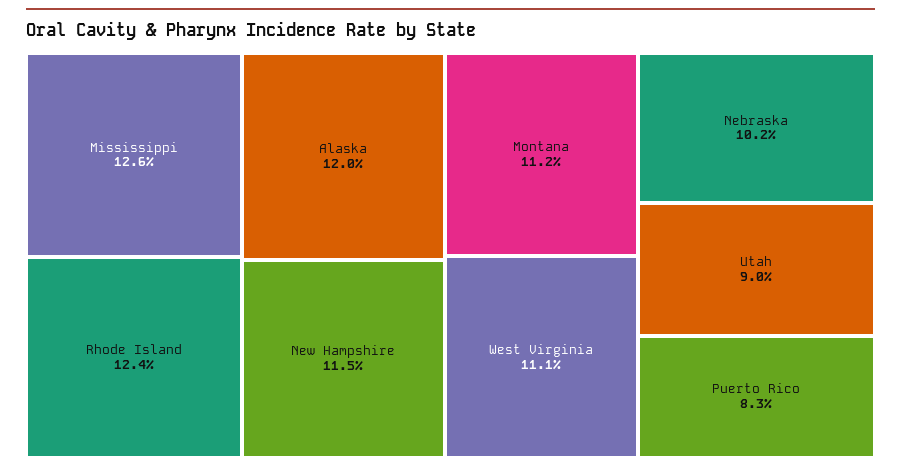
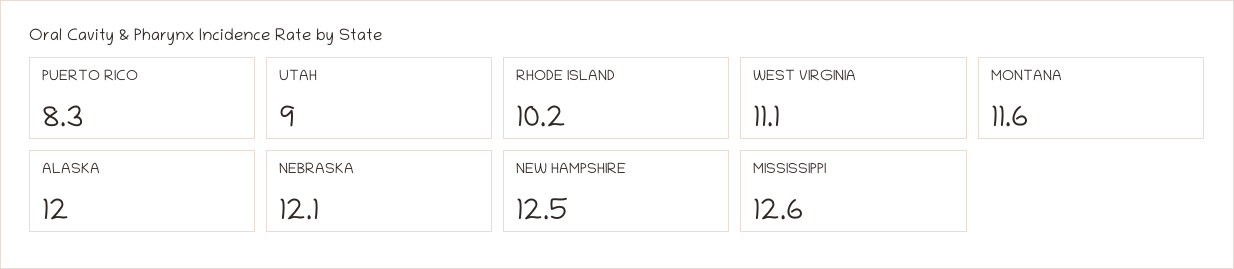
  {
    "Mississippi": 12.6,
-   "Rhode Island": 12.4,
+   "Rhode Island": 10.2,
    "Alaska": 12,
-   "New Hampshire": 11.5,
+   "New Hampshire": 12.5,
-   "Montana": 11.2,
+   "Montana": 11.6,
    "West Virginia": 11.1,
-   "Nebraska": 10.2,
+   "Nebraska": 12.1,
    "Utah": 9,
    "Puerto Rico": 8.3
  }

